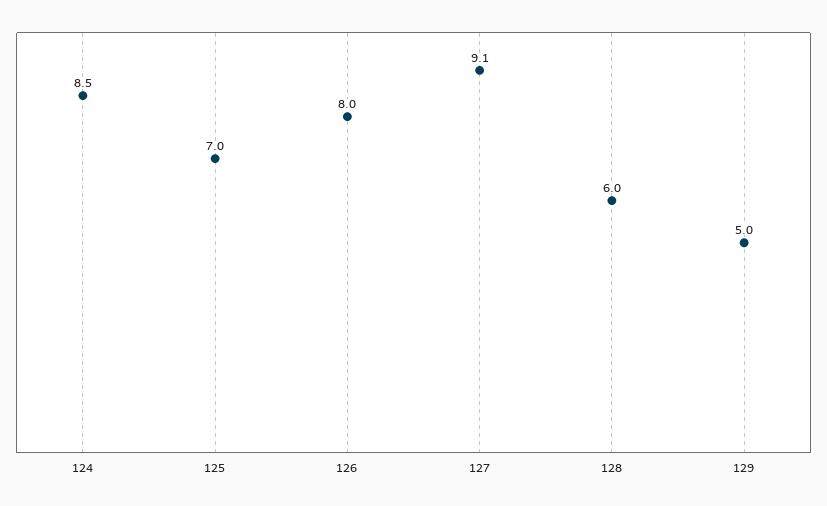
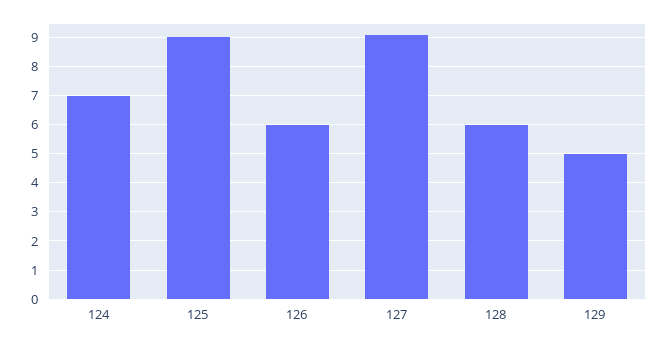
  {
-   "124": 8.5,
+   "124": 7,
-   "125": 7,
+   "125": 9,
-   "126": 8,
+   "126": 6,
    "127": 9.1,
    "128": 6,
    "129": 5
  }

